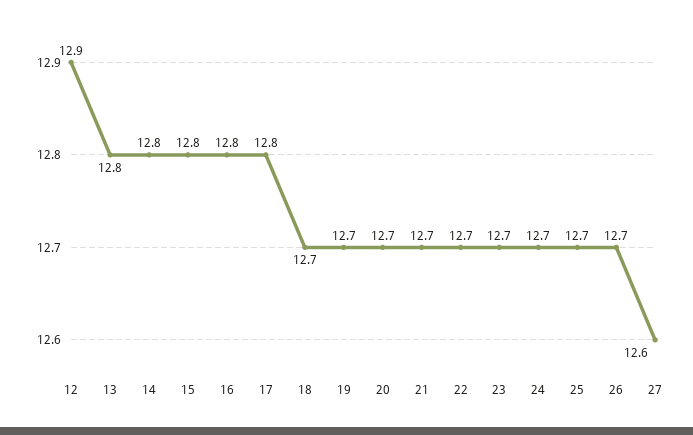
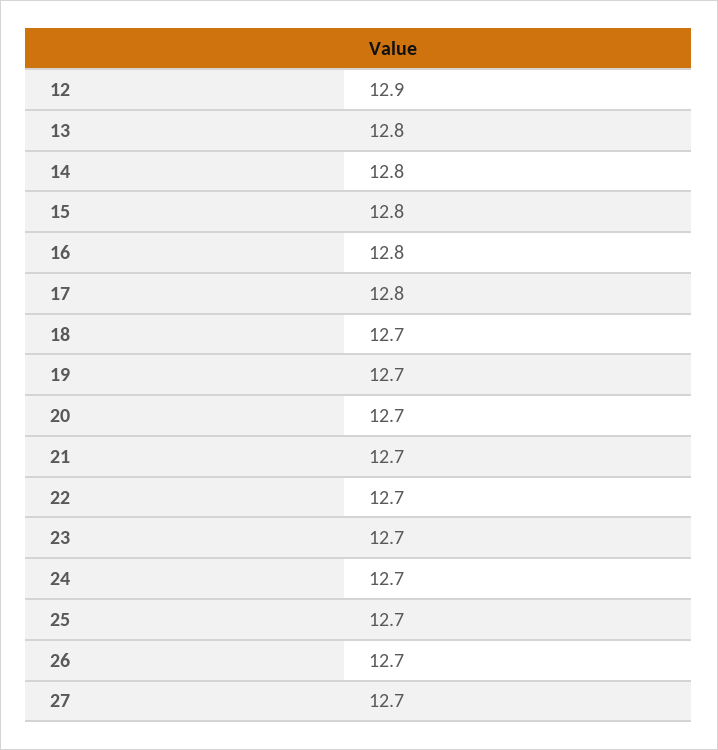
  {
    "12": 12.9,
    "13": 12.8,
    "14": 12.8,
    "15": 12.8,
    "16": 12.8,
    "17": 12.8,
    "18": 12.7,
    "19": 12.7,
    "20": 12.7,
    "21": 12.7,
    "22": 12.7,
    "23": 12.7,
    "24": 12.7,
    "25": 12.7,
    "26": 12.7,
-   "27": 12.6
+   "27": 12.7
  }

